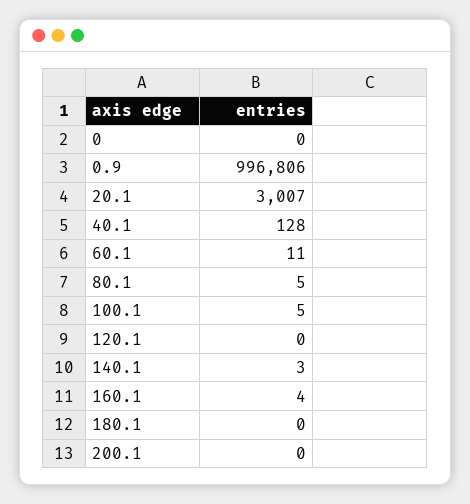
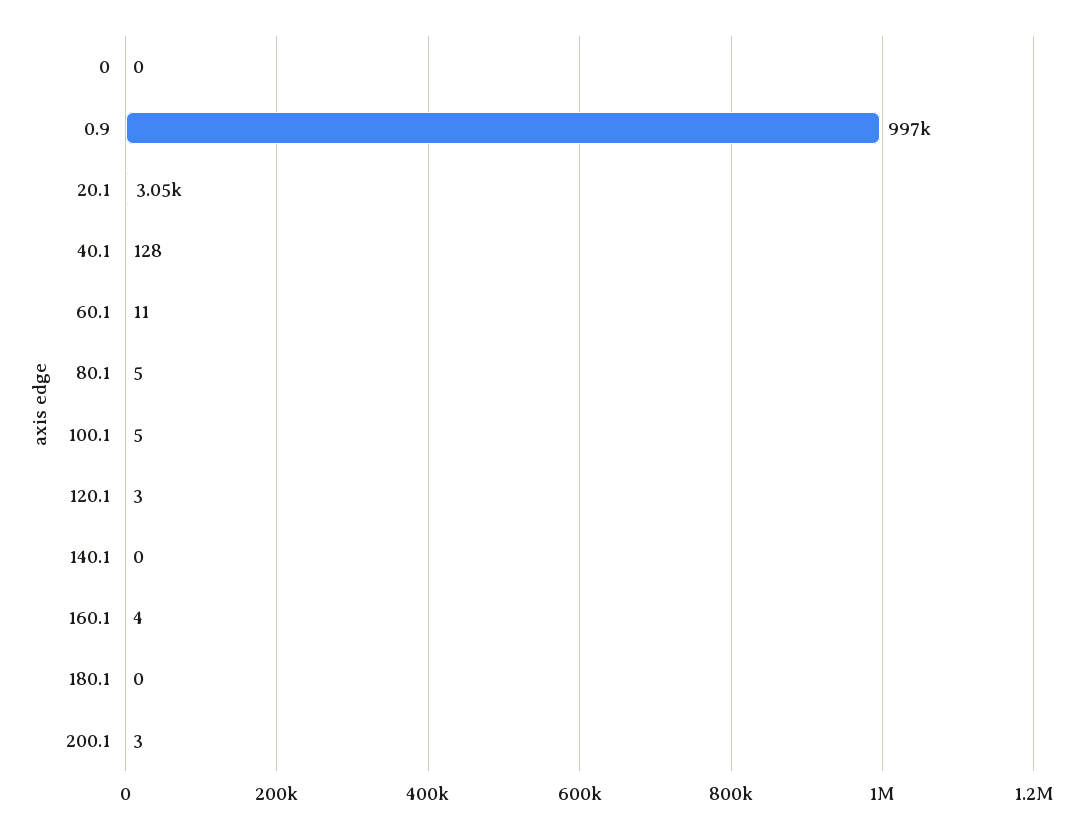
  {
    "0": 0,
    "0.9": 996806,
-   "20.1": 3007,
+   "20.1": 3050,
    "40.1": 128,
    "60.1": 11,
    "80.1": 5,
    "100.1": 5,
-   "120.1": 0,
+   "120.1": 3,
-   "140.1": 3,
+   "140.1": 0,
    "160.1": 4,
    "180.1": 0,
-   "200.1": 0
+   "200.1": 3
  }

